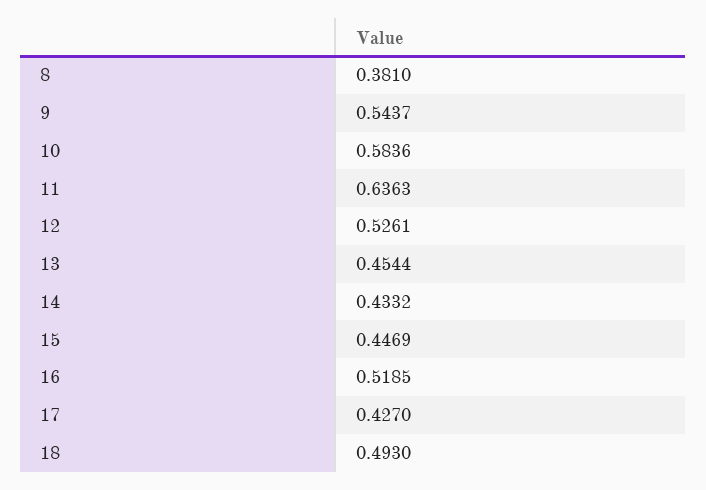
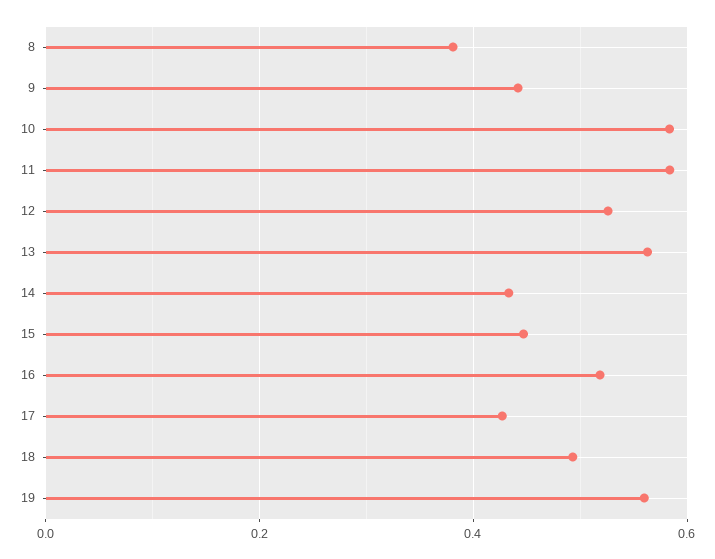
  {
    "8": 0.381,
-   "9": 0.5437,
+   "9": 0.44,
    "10": 0.5836,
-   "11": 0.6363,
+   "11": 0.58,
    "12": 0.5261,
-   "13": 0.4544,
+   "13": 0.56,
    "14": 0.4332,
    "15": 0.4469,
    "16": 0.5185,
    "17": 0.427,
-   "18": 0.493
+   "18": 0.493,
+   "19": 0.56
  }

